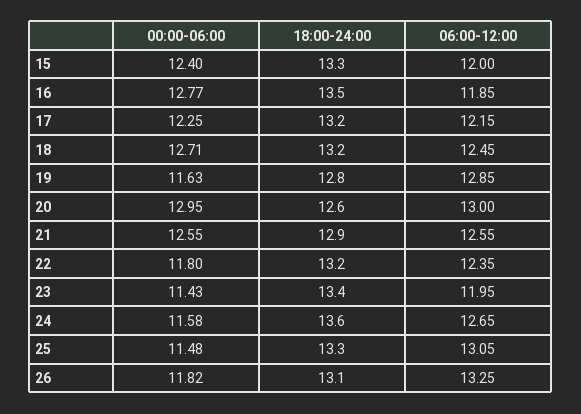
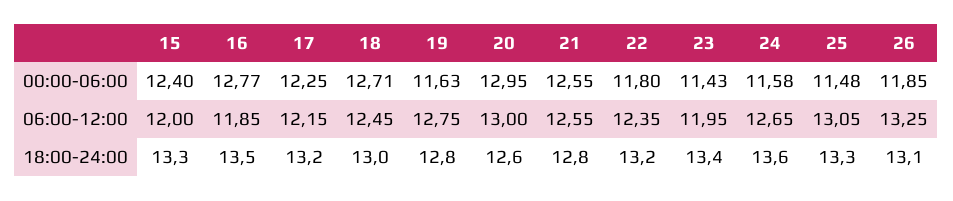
  {
    "00:00-06:00": {
      "15": 12.4,
      "16": 12.77,
      "17": 12.25,
      "18": 12.71,
      "19": 11.63,
      "20": 12.95,
      "21": 12.55,
      "22": 11.8,
      "23": 11.43,
      "24": 11.58,
      "25": 11.48,
-     "26": 11.82
+     "26": 11.85
    },
    "18:00-24:00": {
      "15": 13.3,
      "16": 13.5,
      "17": 13.2,
-     "18": 13.2,
+     "18": 13,
      "19": 12.8,
      "20": 12.6,
-     "21": 12.9,
+     "21": 12.8,
      "22": 13.2,
      "23": 13.4,
      "24": 13.6,
      "25": 13.3,
      "26": 13.1
    },
    "06:00-12:00": {
      "15": 12,
      "16": 11.85,
      "17": 12.15,
      "18": 12.45,
-     "19": 12.85,
+     "19": 12.75,
      "20": 13,
      "21": 12.55,
      "22": 12.35,
      "23": 11.95,
      "24": 12.65,
      "25": 13.05,
      "26": 13.25
    }
  }

